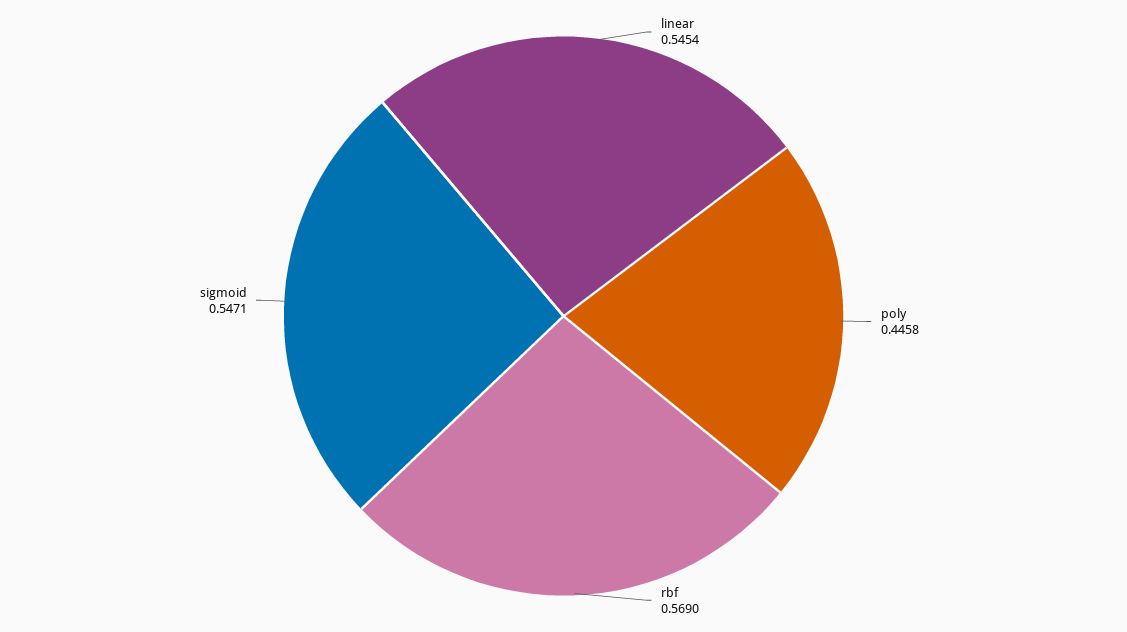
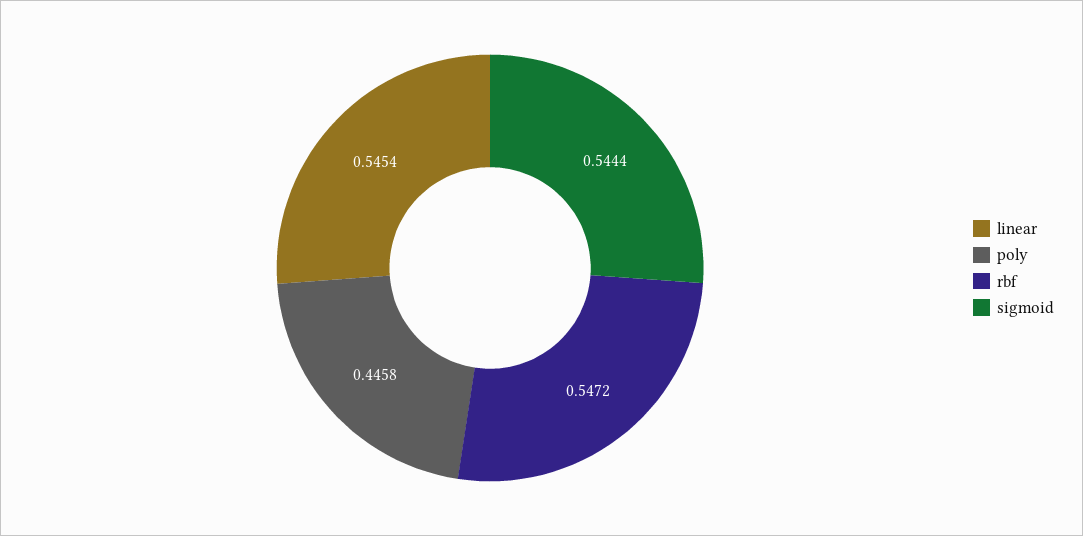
  {
    "linear": 0.5454,
    "poly": 0.4458,
-   "rbf": 0.569,
+   "rbf": 0.5472,
-   "sigmoid": 0.5471
+   "sigmoid": 0.5444
  }

